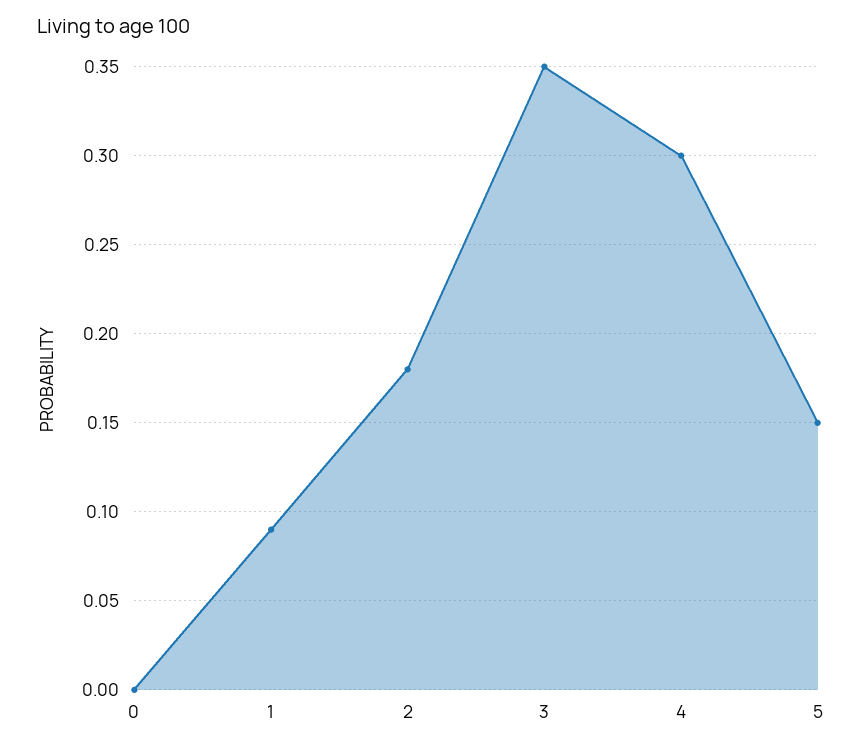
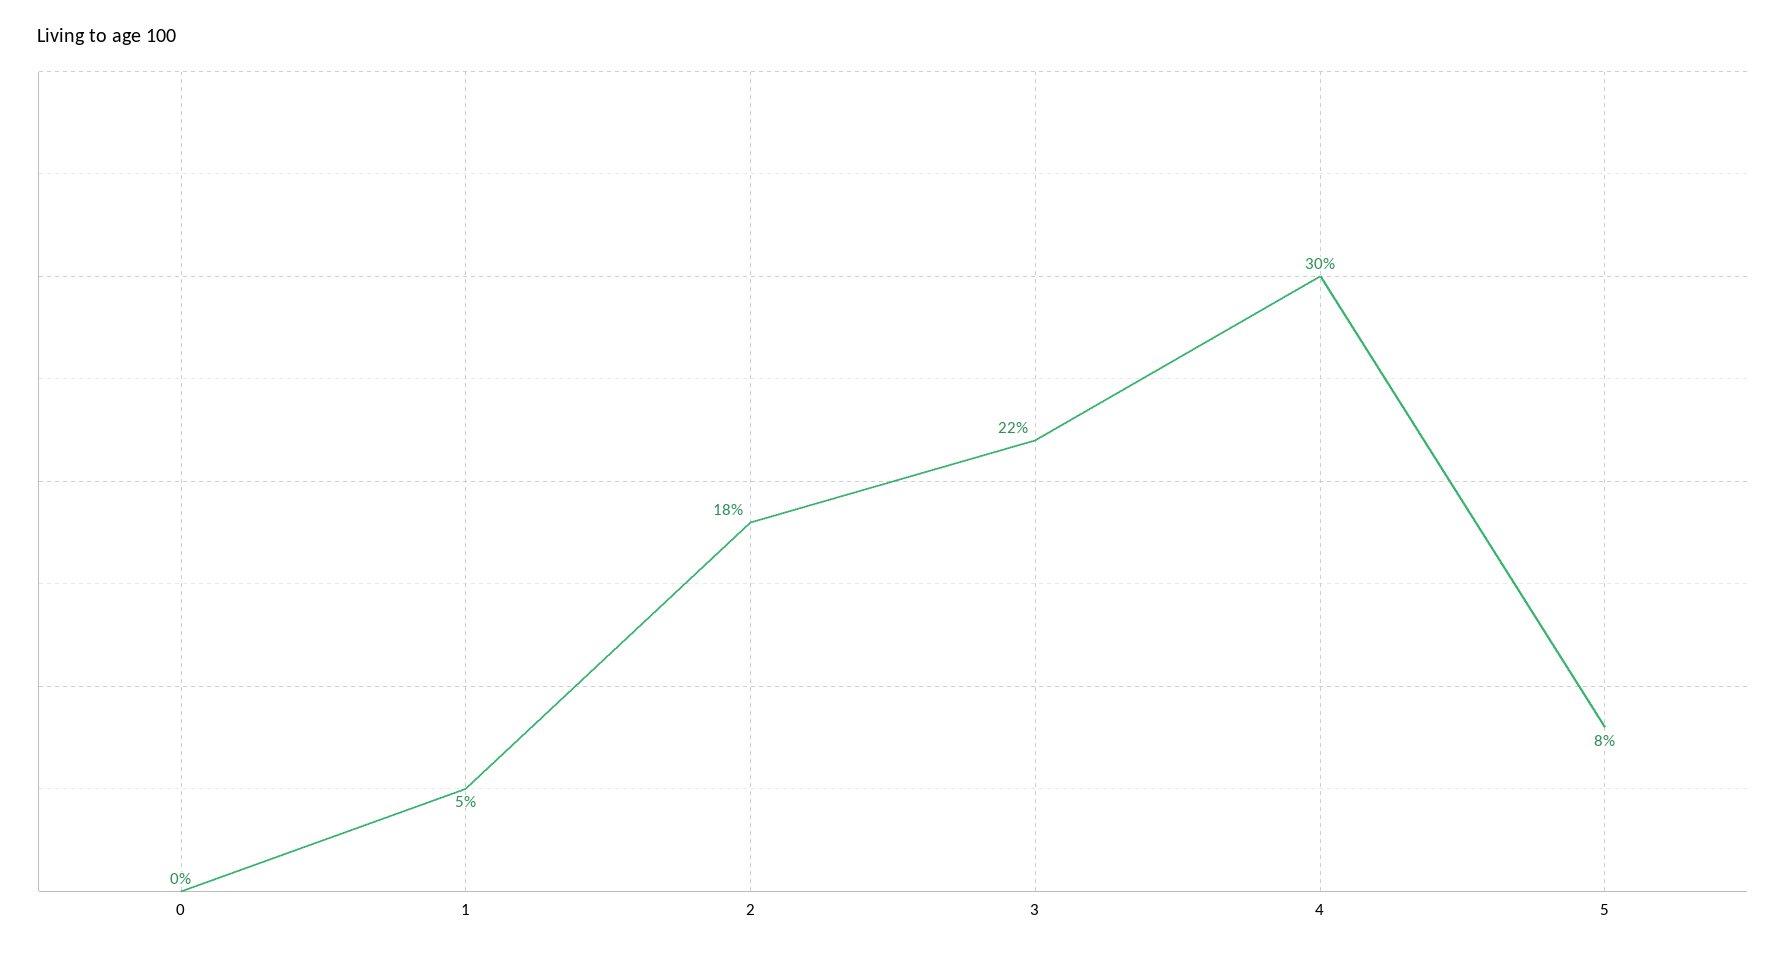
  {
    "0": 0,
-   "1": 0.09,
+   "1": 0.05,
    "2": 0.18,
-   "3": 0.35,
+   "3": 0.22,
    "4": 0.3,
-   "5": 0.15
+   "5": 0.08
  }

